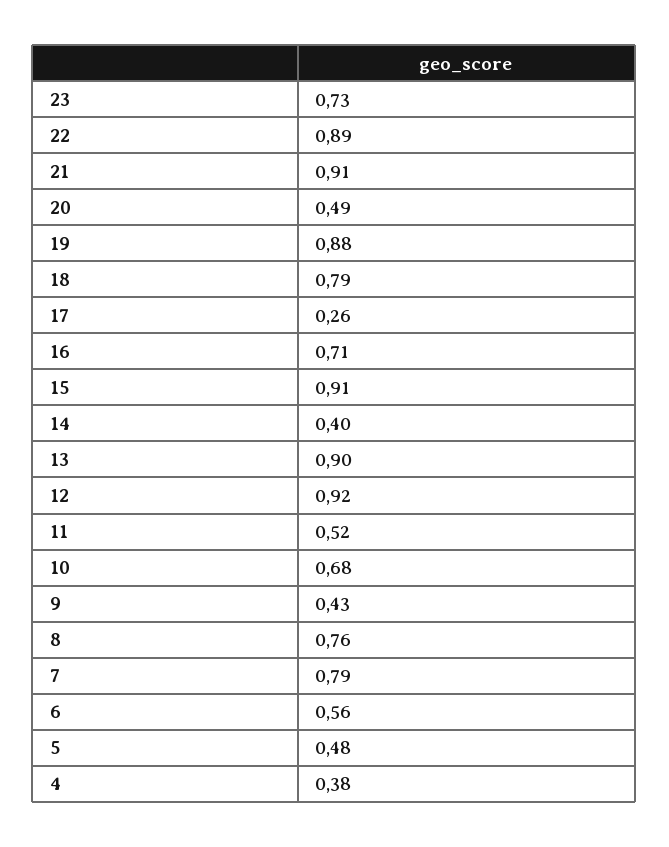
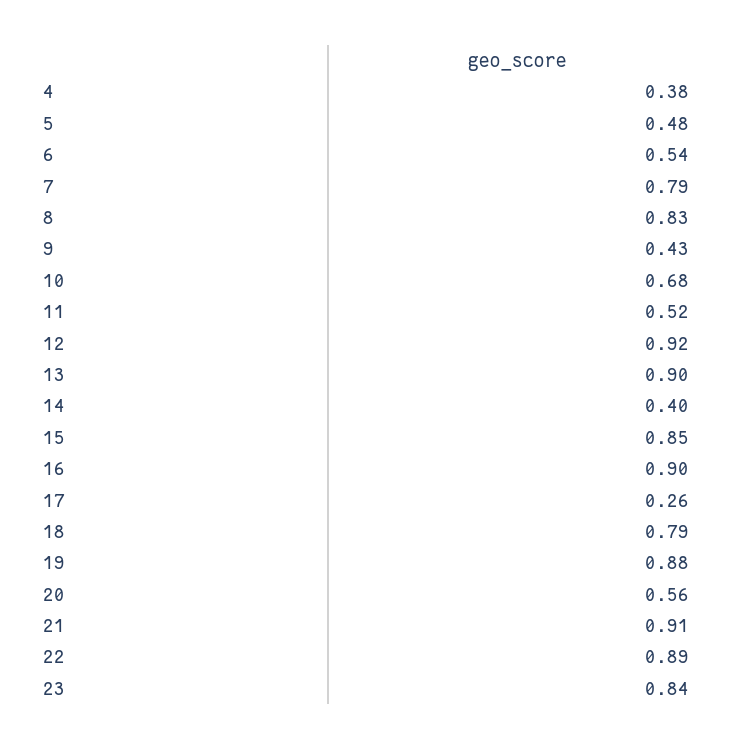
  {
-   "23": 0.73,
+   "23": 0.84,
    "22": 0.89,
    "21": 0.91,
-   "20": 0.49,
+   "20": 0.56,
    "19": 0.88,
    "18": 0.79,
    "17": 0.26,
-   "16": 0.71,
+   "16": 0.9,
-   "15": 0.91,
+   "15": 0.85,
    "14": 0.4,
    "13": 0.9,
    "12": 0.92,
    "11": 0.52,
    "10": 0.68,
    "9": 0.43,
-   "8": 0.76,
+   "8": 0.83,
    "7": 0.79,
-   "6": 0.56,
+   "6": 0.54,
    "5": 0.48,
    "4": 0.38
  }

